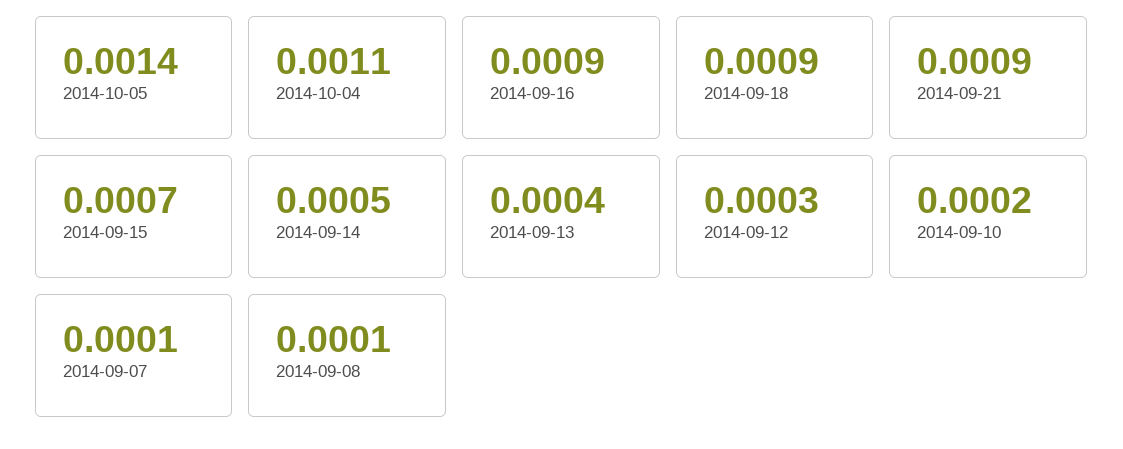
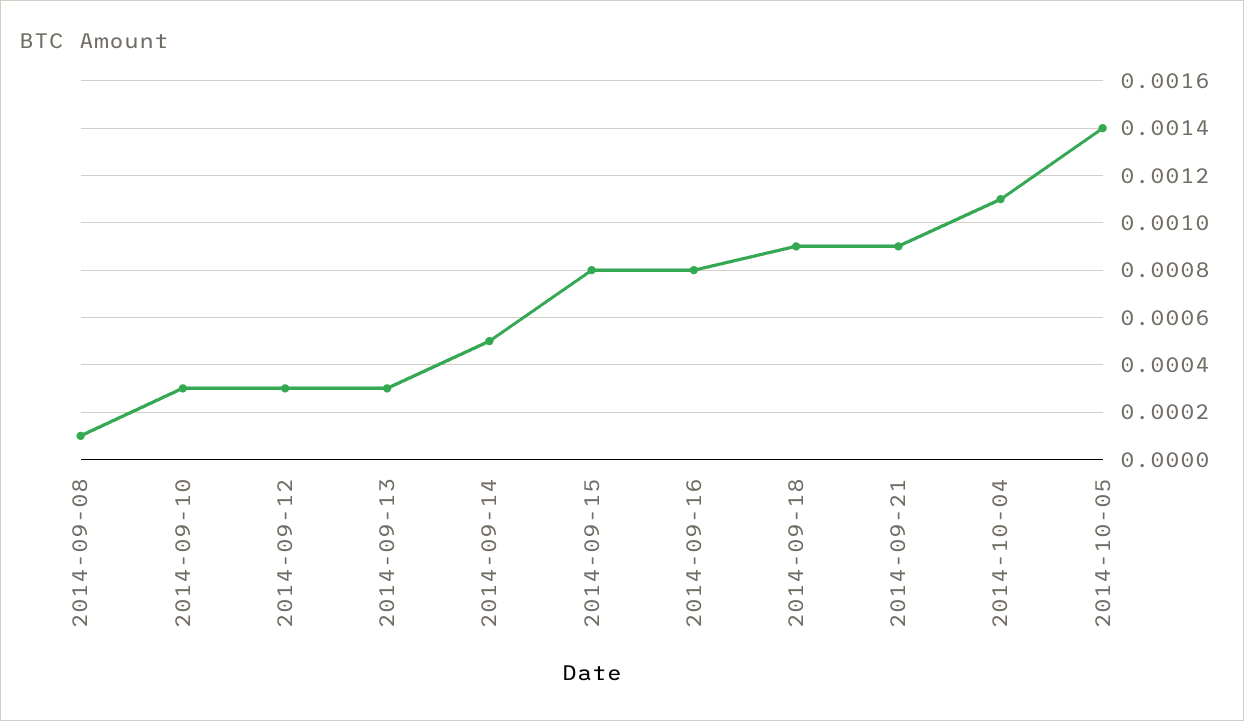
  {
    "2014-10-05": 0.0014,
    "2014-10-04": 0.0011,
-   "2014-09-16": 0.0009,
+   "2014-09-16": 0.0008,
    "2014-09-18": 0.0009,
    "2014-09-21": 0.0009,
-   "2014-09-15": 0.0007,
+   "2014-09-15": 0.0008,
    "2014-09-14": 0.0005,
-   "2014-09-13": 0.0004,
+   "2014-09-13": 0.0003,
    "2014-09-12": 0.0003,
-   "2014-09-10": 0.0002,
+   "2014-09-10": 0.0003,
-   "2014-09-07": 0.0001,
    "2014-09-08": 0.0001
  }

